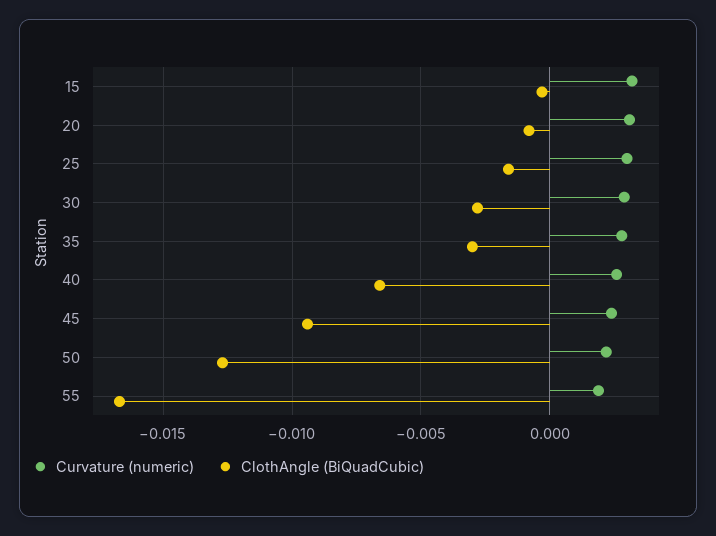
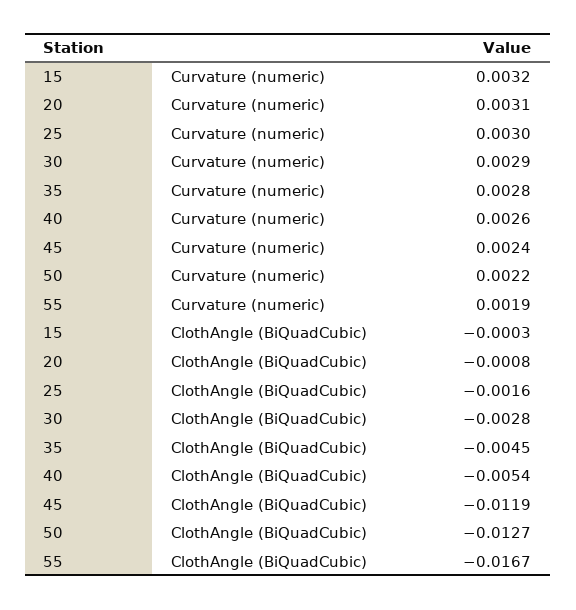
  {
    "Curvature (numeric)": {
      "15": 0.0032,
      "20": 0.0031,
      "25": 0.003,
      "30": 0.0029,
      "35": 0.0028,
      "40": 0.0026,
      "45": 0.0024,
      "50": 0.0022,
      "55": 0.0019
    },
    "ClothAngle (BiQuadCubic)": {
      "15": -0.0003,
      "20": -0.0008,
      "25": -0.0016,
      "30": -0.0028,
-     "35": -0.003,
+     "35": -0.0045,
-     "40": -0.0065,
+     "40": -0.0054,
-     "45": -0.0095,
+     "45": -0.0119,
      "50": -0.0127,
      "55": -0.0167
    }
  }

